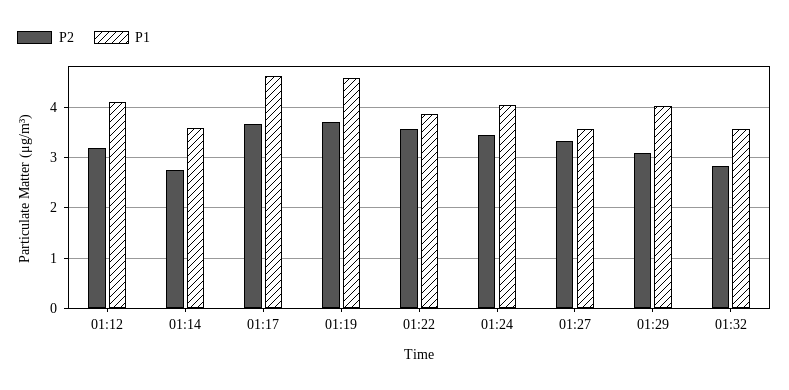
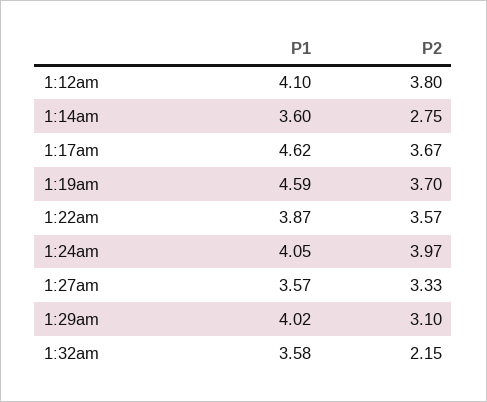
  {
    "P2": {
-     "01:12": 3.2,
+     "01:12": 3.8,
      "01:14": 2.75,
      "01:17": 3.67,
      "01:19": 3.7,
      "01:22": 3.57,
-     "01:24": 3.4,
+     "01:24": 3.97,
      "01:27": 3.33,
      "01:29": 3.1,
-     "01:32": 2.8
+     "01:32": 2.15
    },
    "P1": {
      "01:12": 4.1,
      "01:14": 3.6,
      "01:17": 4.62,
      "01:19": 4.59,
      "01:22": 3.87,
      "01:24": 4.05,
      "01:27": 3.57,
      "01:29": 4.02,
      "01:32": 3.58
    }
  }

